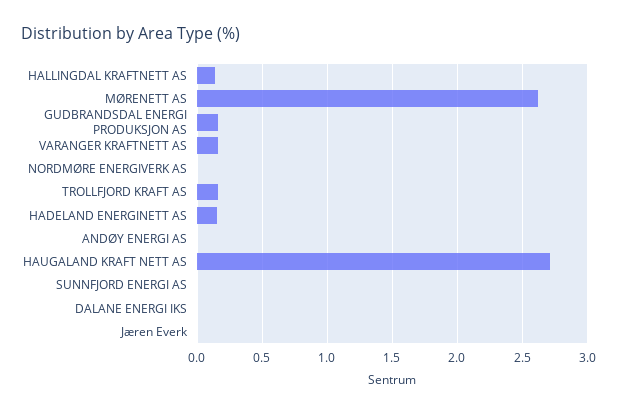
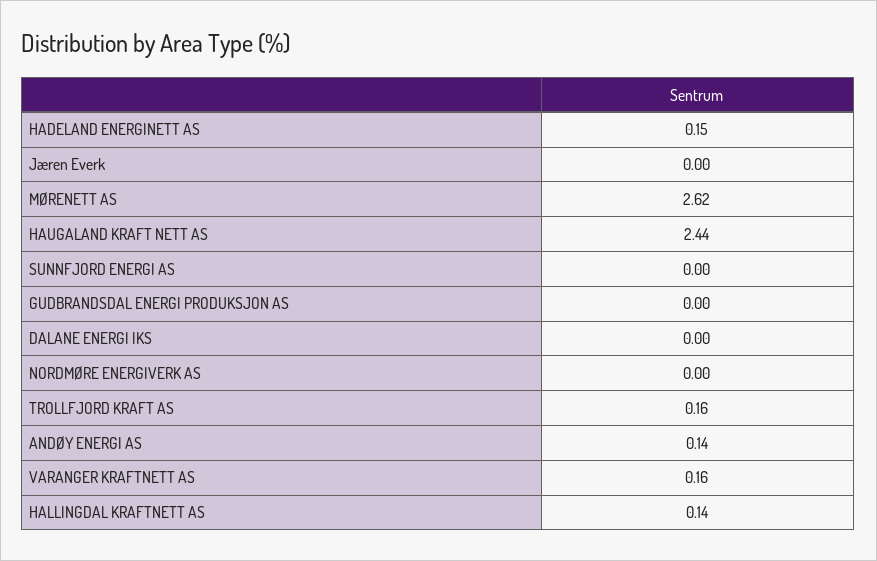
  {
    "HALLINGDAL KRAFTNETT AS": 0.14,
    "MØRENETT AS": 2.62,
-   "GUDBRANDSDAL ENERGI PRODUKSJON AS": 0.15,
+   "GUDBRANDSDAL ENERGI PRODUKSJON AS": 0,
    "VARANGER KRAFTNETT AS": 0.16,
    "NORDMØRE ENERGIVERK AS": 0,
    "TROLLFJORD KRAFT AS": 0.16,
    "HADELAND ENERGINETT AS": 0.15,
-   "ANDØY ENERGI AS": 0,
+   "ANDØY ENERGI AS": 0.14,
-   "HAUGALAND KRAFT NETT AS": 2.7,
+   "HAUGALAND KRAFT NETT AS": 2.44,
    "SUNNFJORD ENERGI AS": 0,
    "DALANE ENERGI IKS": 0,
    "Jæren Everk": 0
  }

